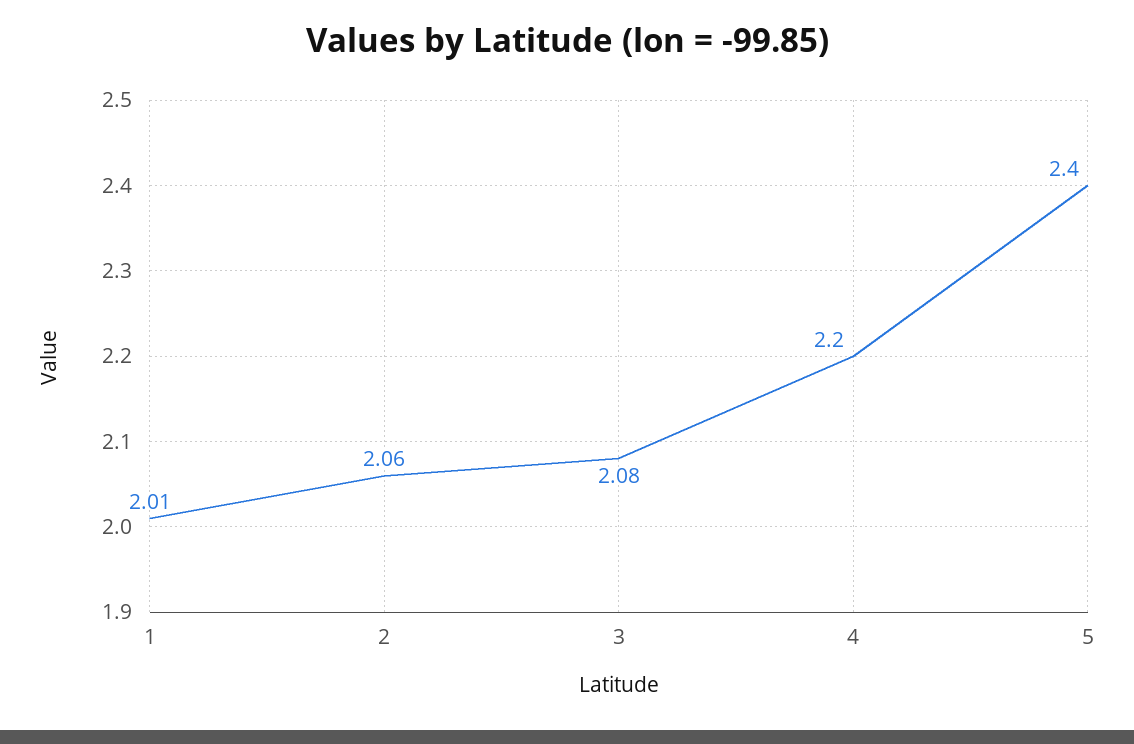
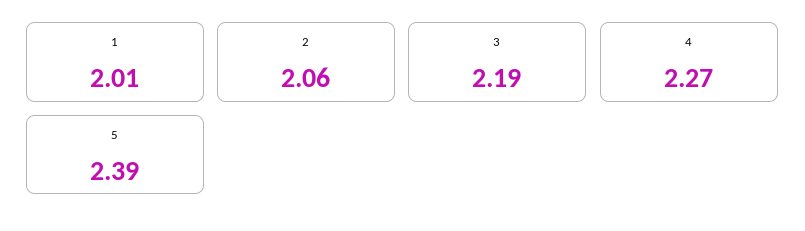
  {
    "1": 2.01,
    "2": 2.06,
-   "3": 2.08,
+   "3": 2.19,
-   "4": 2.2,
+   "4": 2.27,
-   "5": 2.4
+   "5": 2.39
  }

